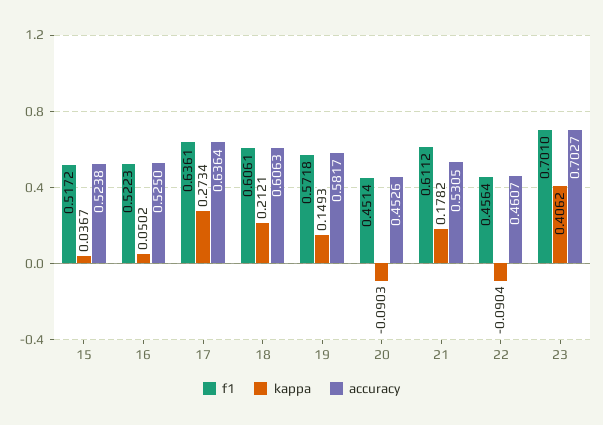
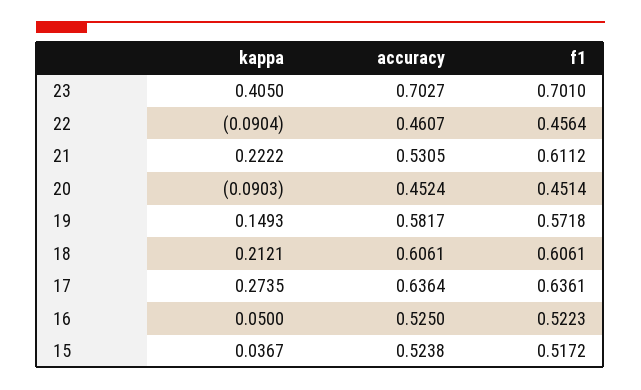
  {
    "f1": {
      "15": 0.5172,
      "16": 0.5223,
      "17": 0.6361,
      "18": 0.6061,
      "19": 0.5718,
      "20": 0.4514,
      "21": 0.6112,
      "22": 0.4564,
      "23": 0.701
    },
    "kappa": {
      "15": 0.0367,
-     "16": 0.0502,
+     "16": 0.05,
-     "17": 0.2734,
+     "17": 0.2735,
      "18": 0.2121,
      "19": 0.1493,
      "20": -0.0903,
-     "21": 0.1782,
+     "21": 0.2222,
      "22": -0.0904,
-     "23": 0.4062
+     "23": 0.405
    },
    "accuracy": {
      "15": 0.5238,
      "16": 0.525,
      "17": 0.6364,
-     "18": 0.6063,
+     "18": 0.6061,
      "19": 0.5817,
-     "20": 0.4526,
+     "20": 0.4524,
      "21": 0.5305,
      "22": 0.4607,
      "23": 0.7027
    }
  }

